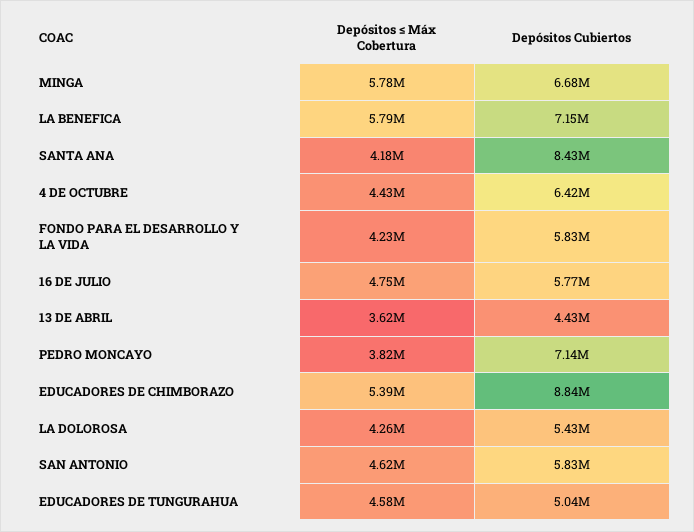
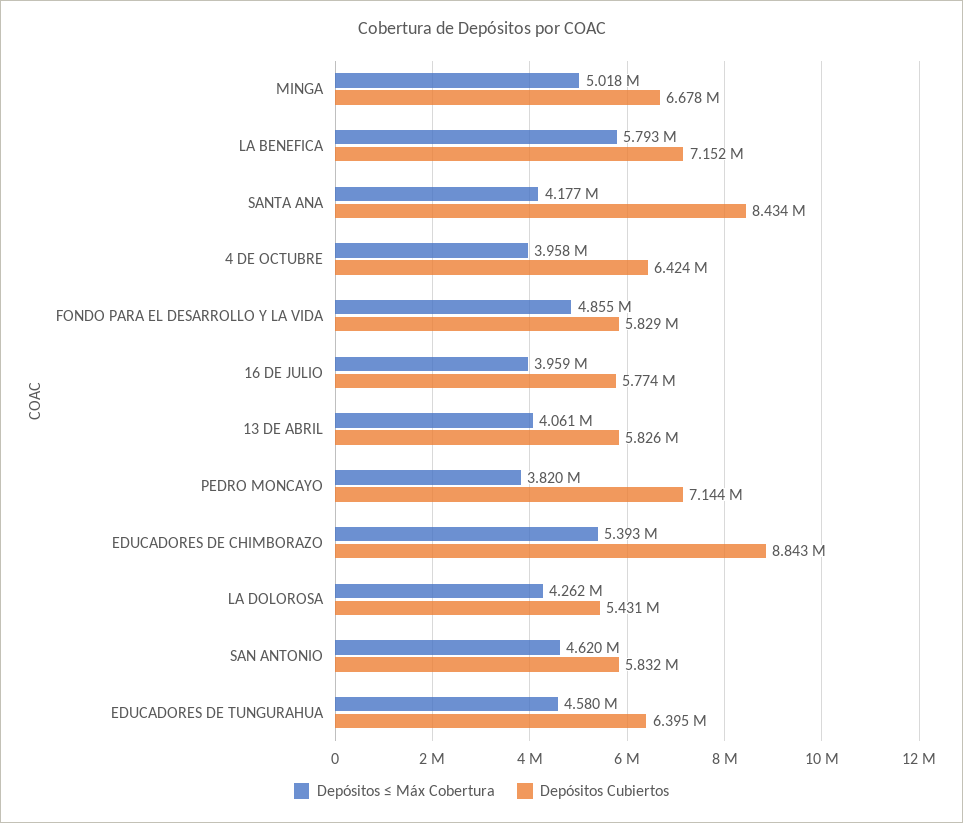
  {
    "Depósitos ≤ Máx Cobertura": {
-     "MINGA": 5780000,
+     "MINGA": 5018000,
      "LA BENEFICA": 5793000,
      "SANTA ANA": 4177000,
-     "4 DE OCTUBRE": 4430000,
+     "4 DE OCTUBRE": 3958000,
-     "FONDO PARA EL DESARROLLO Y LA VIDA": 4230000,
+     "FONDO PARA EL DESARROLLO Y LA VIDA": 4855000,
-     "16 DE JULIO": 4750000,
+     "16 DE JULIO": 3959000,
-     "13 DE ABRIL": 3620000,
+     "13 DE ABRIL": 4061000,
      "PEDRO MONCAYO": 3820000,
      "EDUCADORES DE CHIMBORAZO": 5393000,
      "LA DOLOROSA": 4262000,
      "SAN ANTONIO": 4620000,
      "EDUCADORES DE TUNGURAHUA": 4580000
    },
    "Depósitos Cubiertos": {
      "MINGA": 6678000,
      "LA BENEFICA": 7152000,
      "SANTA ANA": 8434000,
      "4 DE OCTUBRE": 6424000,
      "FONDO PARA EL DESARROLLO Y LA VIDA": 5829000,
      "16 DE JULIO": 5774000,
-     "13 DE ABRIL": 4430000,
+     "13 DE ABRIL": 5826000,
      "PEDRO MONCAYO": 7144000,
      "EDUCADORES DE CHIMBORAZO": 8843000,
      "LA DOLOROSA": 5431000,
      "SAN ANTONIO": 5832000,
-     "EDUCADORES DE TUNGURAHUA": 5040000
+     "EDUCADORES DE TUNGURAHUA": 6395000
    }
  }

